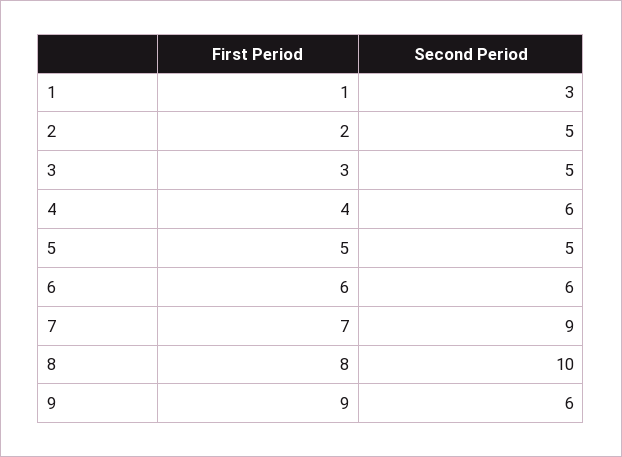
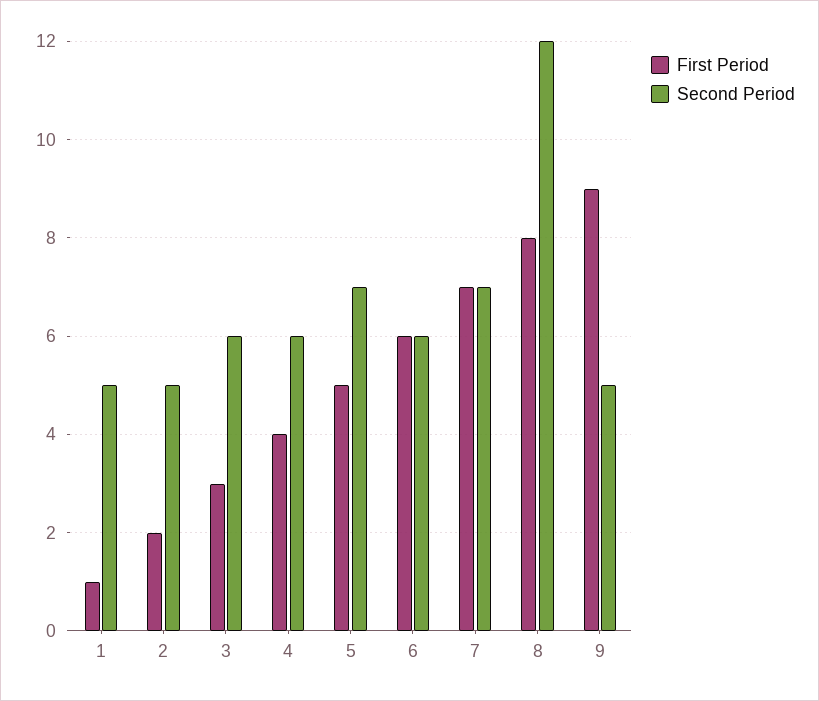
  {
    "First Period": {
      "1": 1,
      "2": 2,
      "3": 3,
      "4": 4,
      "5": 5,
      "6": 6,
      "7": 7,
      "8": 8,
      "9": 9
    },
    "Second Period": {
-     "1": 3,
+     "1": 5,
      "2": 5,
-     "3": 5,
+     "3": 6,
      "4": 6,
-     "5": 5,
+     "5": 7,
      "6": 6,
-     "7": 9,
+     "7": 7,
-     "8": 10,
+     "8": 12,
-     "9": 6
+     "9": 5
    }
  }

